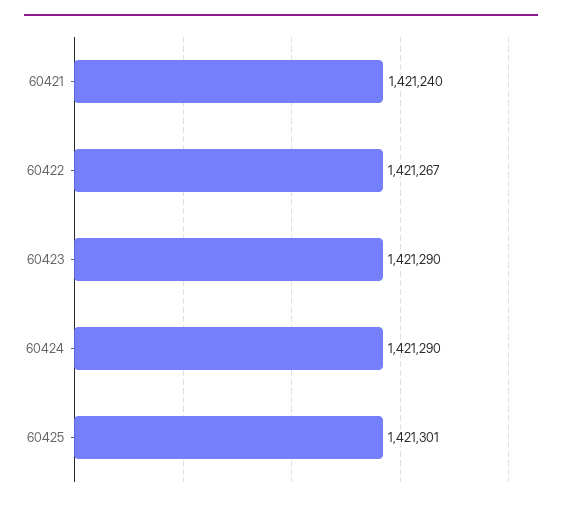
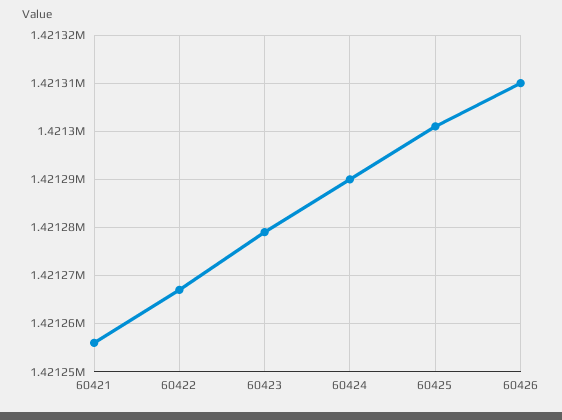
  {
-   "60421": 1421240,
+   "60421": 1421255,
    "60422": 1421267,
-   "60423": 1421290,
+   "60423": 1421280,
    "60424": 1421290,
-   "60425": 1421301
+   "60425": 1421301,
+   "60426": 1421310
  }

